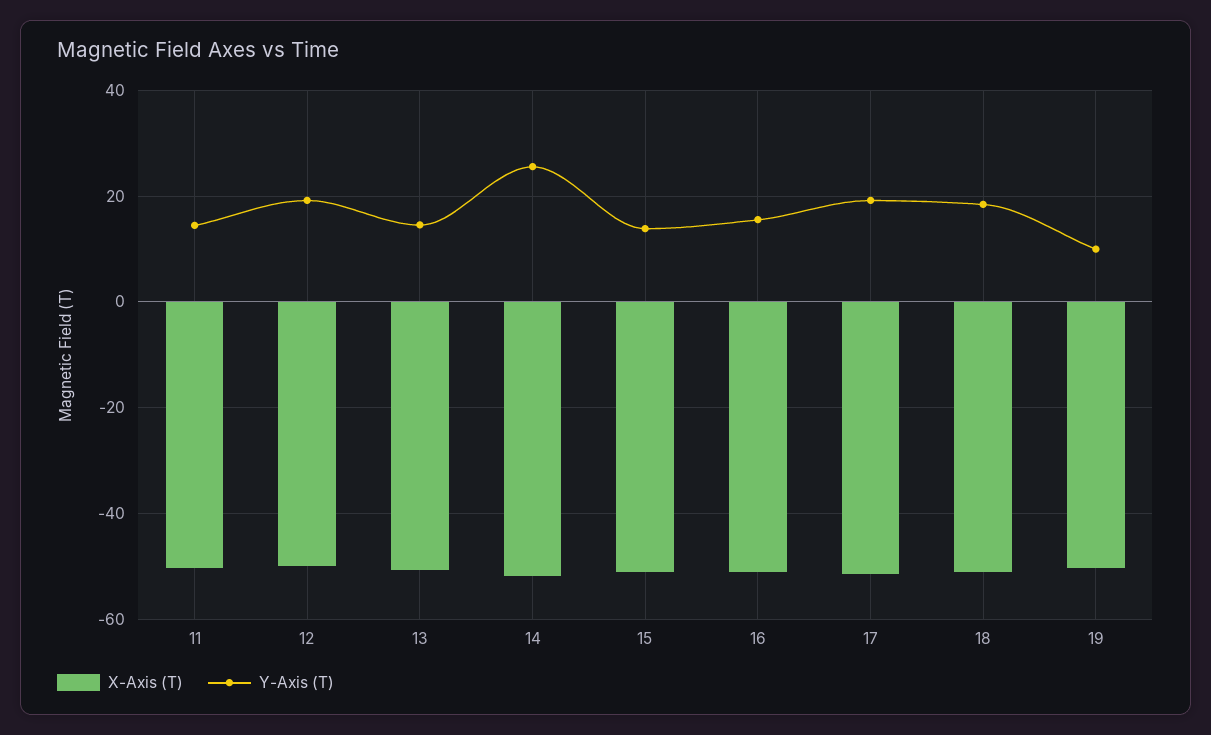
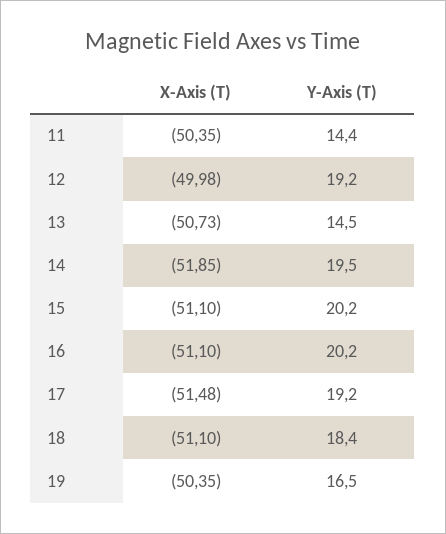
  {
    "X-Axis (T)": {
      "11": -50.35,
      "12": -49.98,
      "13": -50.73,
      "14": -51.85,
      "15": -51.1,
      "16": -51.1,
      "17": -51.48,
      "18": -51.1,
      "19": -50.35
    },
    "Y-Axis (T)": {
      "11": 14.4,
      "12": 19.2,
      "13": 14.5,
-     "14": 26,
+     "14": 19.5,
-     "15": 14,
+     "15": 20.2,
-     "16": 16,
+     "16": 20.2,
      "17": 19.2,
      "18": 18.4,
-     "19": 10
+     "19": 16.5
    }
  }

